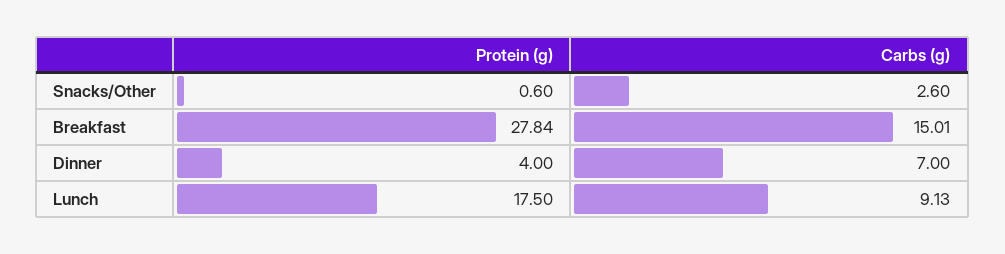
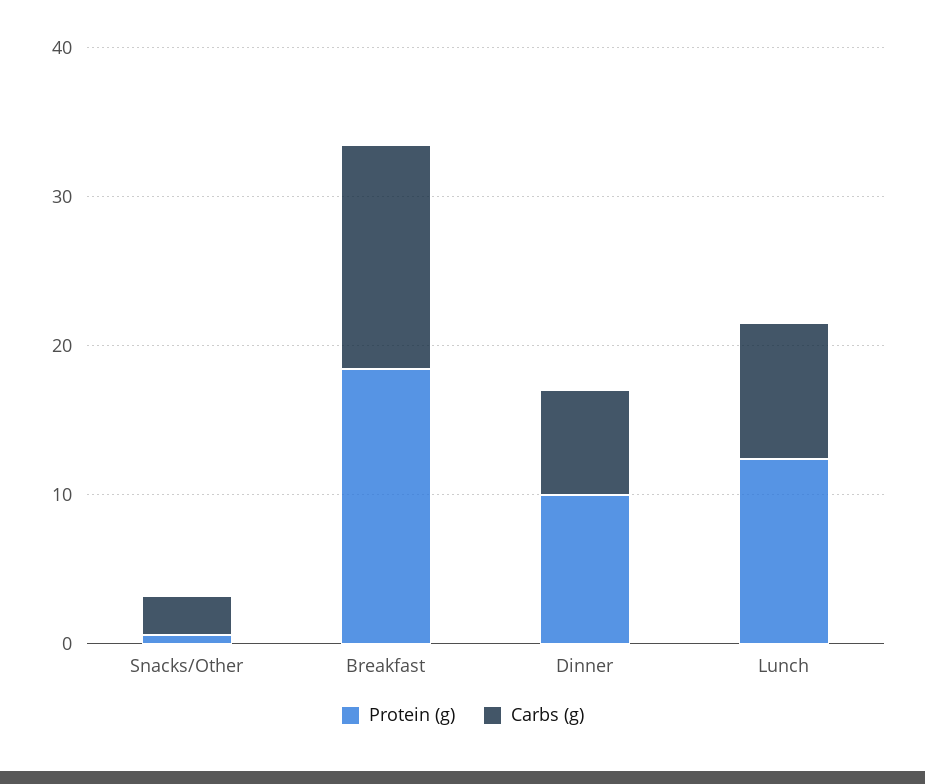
  {
    "Protein (g)": {
      "Snacks/Other": 0.6,
-     "Breakfast": 27.84,
+     "Breakfast": 18,
-     "Dinner": 4,
+     "Dinner": 10,
-     "Lunch": 17.5
+     "Lunch": 12
    },
    "Carbs (g)": {
      "Snacks/Other": 2.6,
      "Breakfast": 15.01,
      "Dinner": 7,
      "Lunch": 9.13
    }
  }

